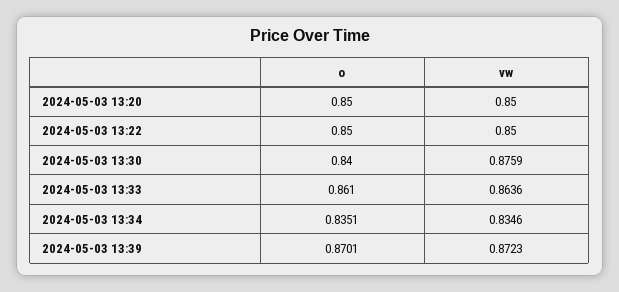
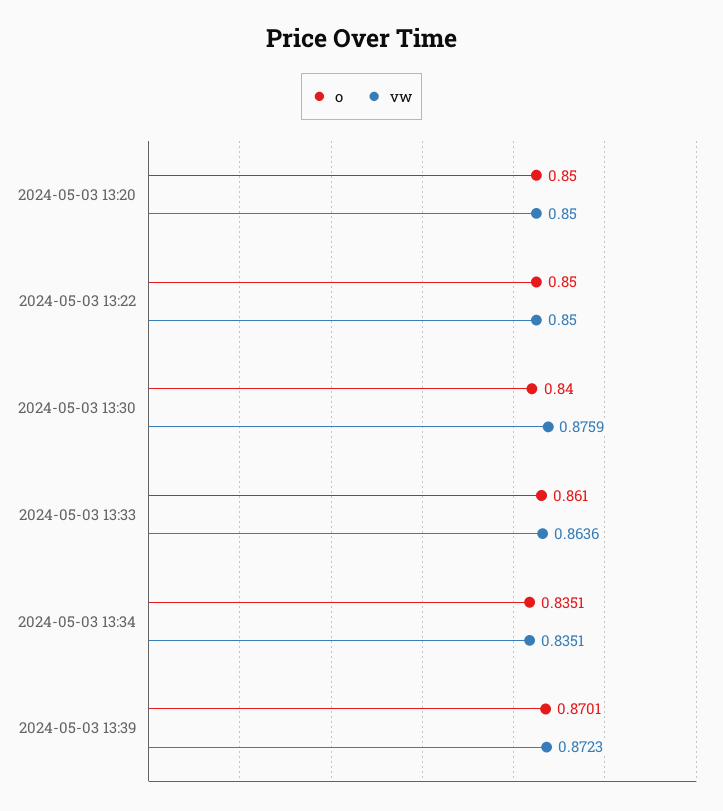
  {
    "o": {
      "2024-05-03 13:20": 0.85,
      "2024-05-03 13:22": 0.85,
      "2024-05-03 13:30": 0.84,
      "2024-05-03 13:33": 0.861,
      "2024-05-03 13:34": 0.8351,
      "2024-05-03 13:39": 0.8701
    },
    "vw": {
      "2024-05-03 13:20": 0.85,
      "2024-05-03 13:22": 0.85,
      "2024-05-03 13:30": 0.8759,
      "2024-05-03 13:33": 0.8636,
-     "2024-05-03 13:34": 0.8346,
+     "2024-05-03 13:34": 0.8351,
      "2024-05-03 13:39": 0.8723
    }
  }

